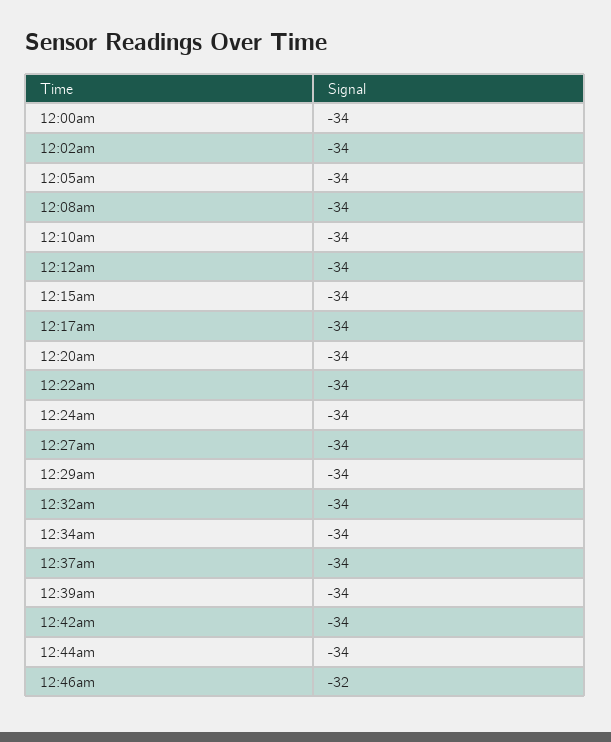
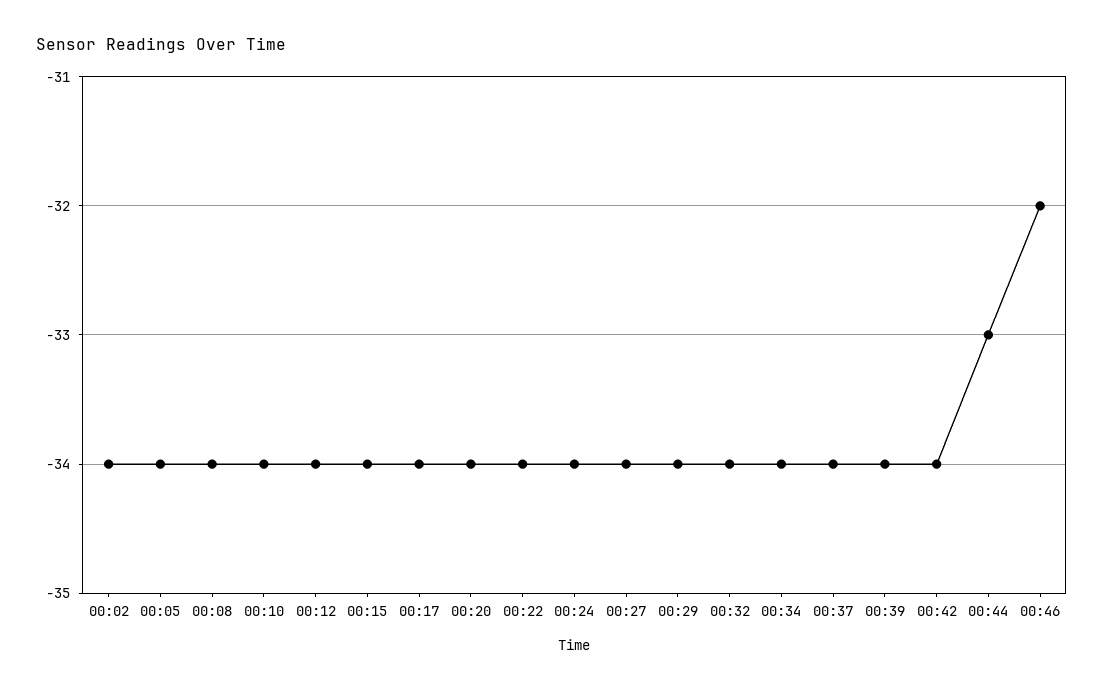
  {
-   "12:00am": -34,
    "12:02am": -34,
    "12:05am": -34,
    "12:08am": -34,
    "12:10am": -34,
    "12:12am": -34,
    "12:15am": -34,
    "12:17am": -34,
    "12:20am": -34,
    "12:22am": -34,
    "12:24am": -34,
    "12:27am": -34,
    "12:29am": -34,
    "12:32am": -34,
    "12:34am": -34,
    "12:37am": -34,
    "12:39am": -34,
    "12:42am": -34,
-   "12:44am": -34,
+   "12:44am": -33,
    "12:46am": -32
  }

